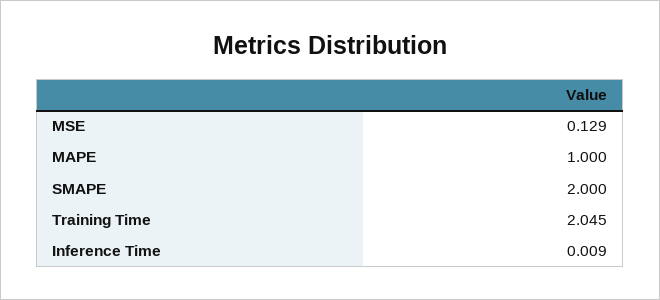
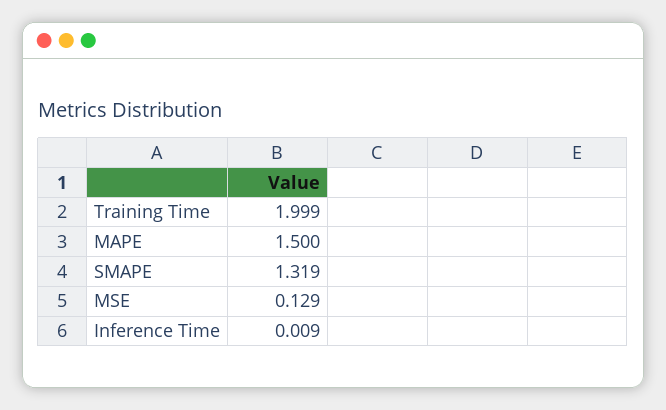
  {
    "MSE": 0.129,
-   "MAPE": 1,
+   "MAPE": 1.5,
-   "SMAPE": 2,
+   "SMAPE": 1.319,
-   "Training Time": 2.045,
+   "Training Time": 1.999,
    "Inference Time": 0.009
  }

